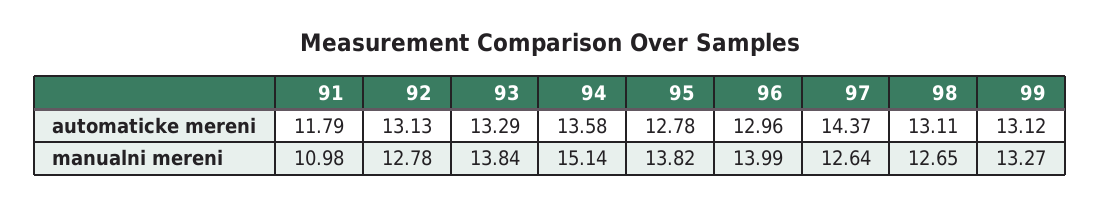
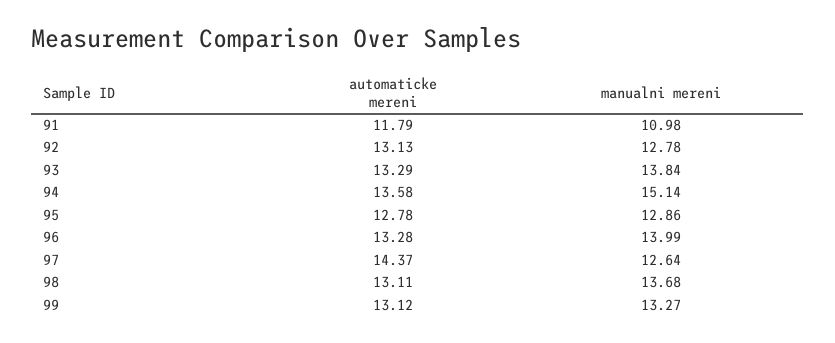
  {
    "91": {
      "automaticke mereni": 11.79,
      "manualni mereni": 10.98
    },
    "92": {
      "automaticke mereni": 13.13,
      "manualni mereni": 12.78
    },
    "93": {
      "automaticke mereni": 13.29,
      "manualni mereni": 13.84
    },
    "94": {
      "automaticke mereni": 13.58,
      "manualni mereni": 15.14
    },
    "95": {
      "automaticke mereni": 12.78,
-     "manualni mereni": 13.82
+     "manualni mereni": 12.86
    },
    "96": {
-     "automaticke mereni": 12.96,
+     "automaticke mereni": 13.28,
      "manualni mereni": 13.99
    },
    "97": {
      "automaticke mereni": 14.37,
      "manualni mereni": 12.64
    },
    "98": {
      "automaticke mereni": 13.11,
-     "manualni mereni": 12.65
+     "manualni mereni": 13.68
    },
    "99": {
      "automaticke mereni": 13.12,
      "manualni mereni": 13.27
    }
  }

